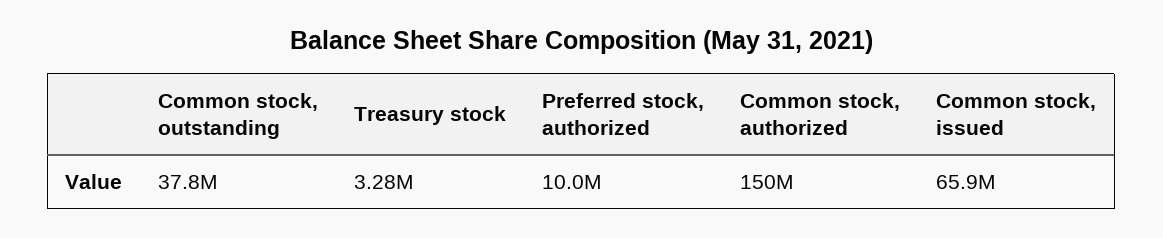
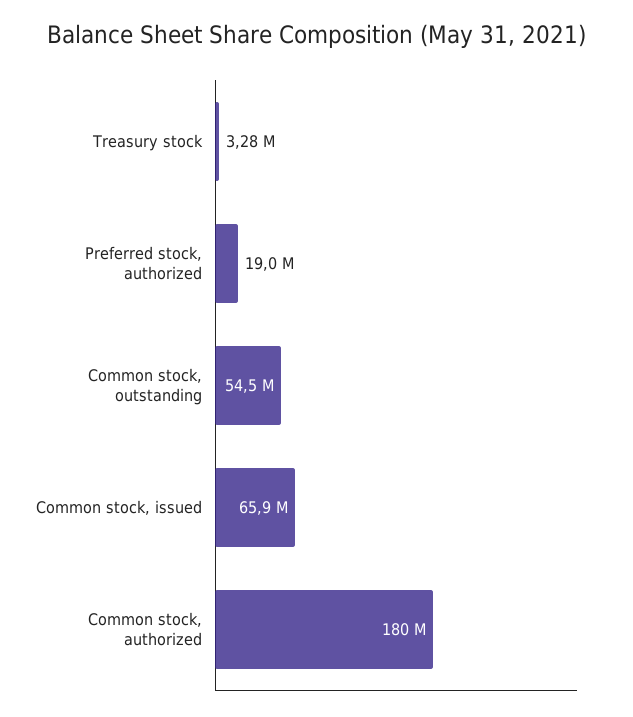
  {
-   "Common stock, outstanding": 37800000,
+   "Common stock, outstanding": 54500000,
    "Treasury stock": 3280000,
-   "Preferred stock, authorized": 10000000,
+   "Preferred stock, authorized": 19000000,
-   "Common stock, authorized": 150000000,
+   "Common stock, authorized": 180000000,
    "Common stock, issued": 65900000
  }

